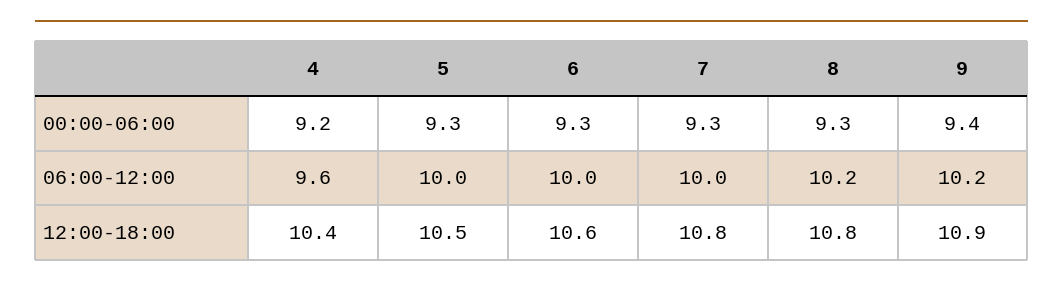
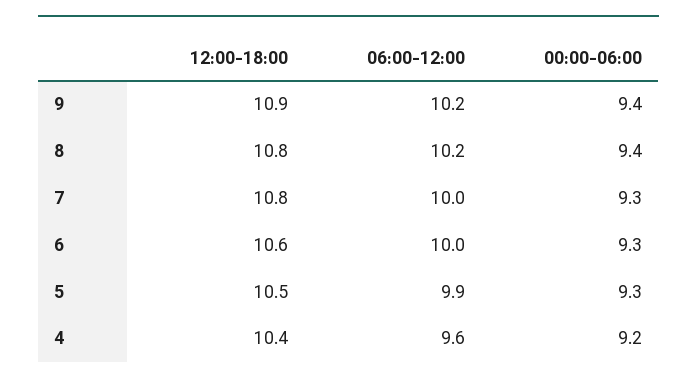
  {
    "4": {
      "00:00-06:00": 9.2,
      "06:00-12:00": 9.6,
      "12:00-18:00": 10.4
    },
    "5": {
      "00:00-06:00": 9.3,
-     "06:00-12:00": 10,
+     "06:00-12:00": 9.9,
      "12:00-18:00": 10.5
    },
    "6": {
      "00:00-06:00": 9.3,
      "06:00-12:00": 10,
      "12:00-18:00": 10.6
    },
    "7": {
      "00:00-06:00": 9.3,
      "06:00-12:00": 10,
      "12:00-18:00": 10.8
    },
    "8": {
-     "00:00-06:00": 9.3,
+     "00:00-06:00": 9.4,
      "06:00-12:00": 10.2,
      "12:00-18:00": 10.8
    },
    "9": {
      "00:00-06:00": 9.4,
      "06:00-12:00": 10.2,
      "12:00-18:00": 10.9
    }
  }

